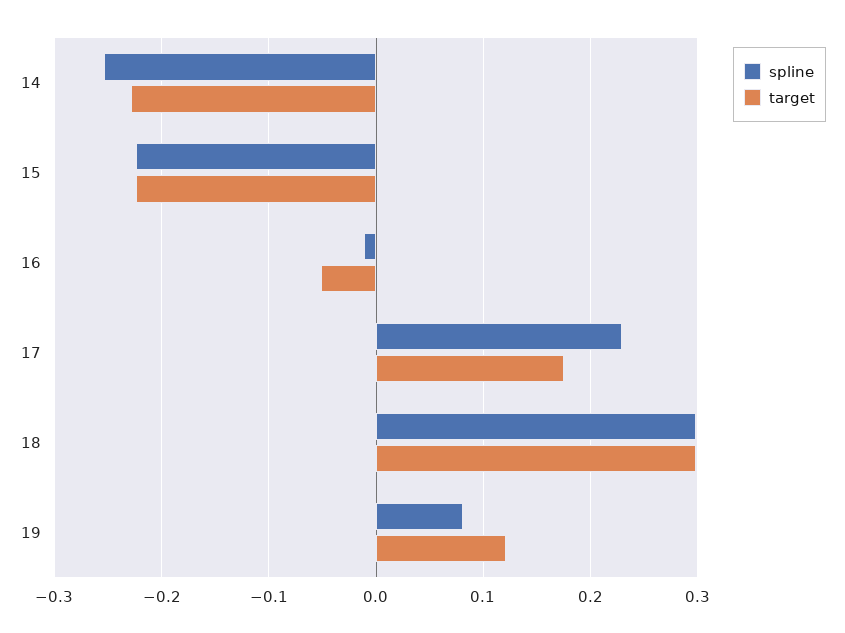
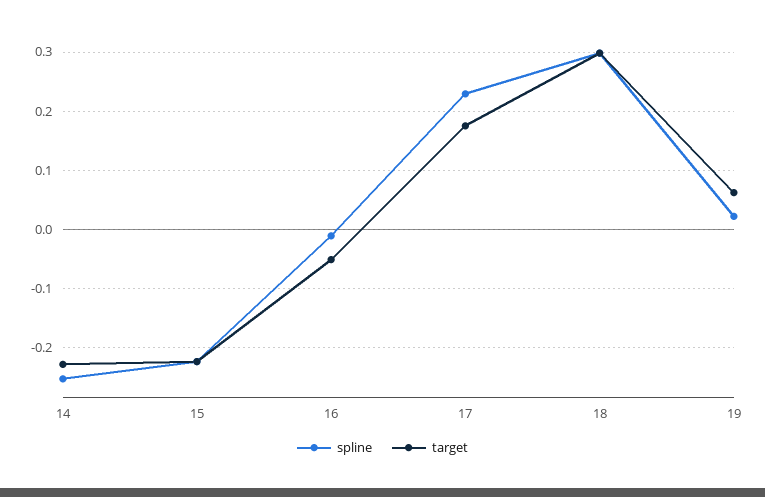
  {
    "spline": {
      "14": -0.25,
      "15": -0.22,
      "16": -0.01,
      "17": 0.23,
      "18": 0.3,
-     "19": 0.08
+     "19": 0.02
    },
    "target": {
      "14": -0.23,
      "15": -0.22,
      "16": -0.05,
      "17": 0.17,
      "18": 0.3,
-     "19": 0.12
+     "19": 0.06
    }
  }

